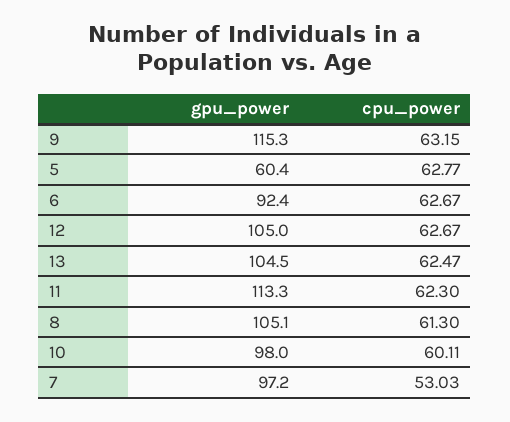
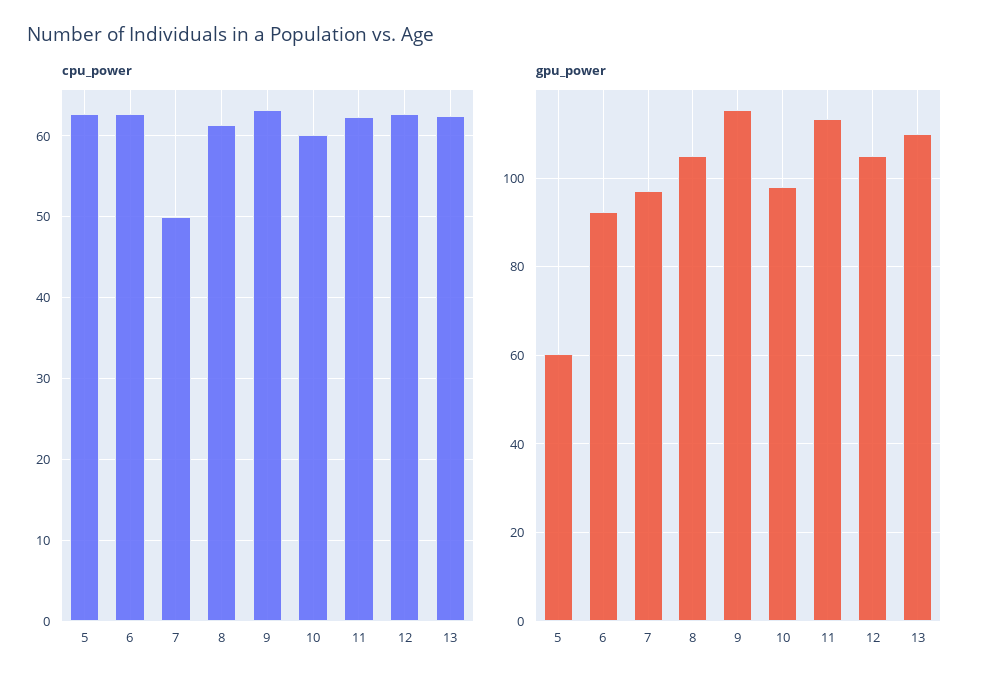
  {
    "gpu_power": {
      "9": 115.3,
      "5": 60.4,
      "6": 92.4,
      "12": 105,
-     "13": 104.5,
+     "13": 110,
      "11": 113.3,
      "8": 105.1,
      "10": 98,
      "7": 97.2
    },
    "cpu_power": {
      "9": 63.15,
      "5": 62.77,
      "6": 62.67,
      "12": 62.67,
      "13": 62.47,
      "11": 62.3,
      "8": 61.3,
      "10": 60.11,
-     "7": 53.03
+     "7": 50
    }
  }

